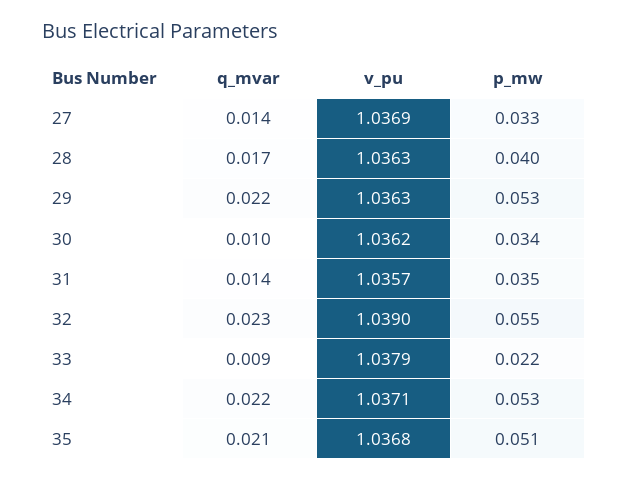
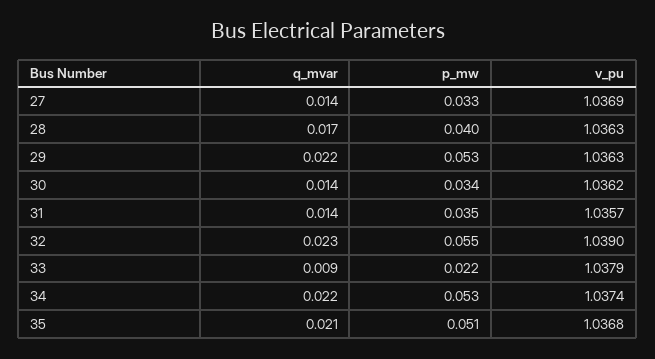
  {
    "q_mvar": {
      "27": 0.014,
      "28": 0.017,
      "29": 0.022,
-     "30": 0.01,
+     "30": 0.014,
      "31": 0.014,
      "32": 0.023,
      "33": 0.009,
      "34": 0.022,
      "35": 0.021
    },
    "v_pu": {
      "27": 1.0369,
      "28": 1.0363,
      "29": 1.0363,
      "30": 1.0362,
      "31": 1.0357,
      "32": 1.039,
      "33": 1.0379,
-     "34": 1.0371,
+     "34": 1.0374,
      "35": 1.0368
    },
    "p_mw": {
      "27": 0.033,
      "28": 0.04,
      "29": 0.053,
      "30": 0.034,
      "31": 0.035,
      "32": 0.055,
      "33": 0.022,
      "34": 0.053,
      "35": 0.051
    }
  }

